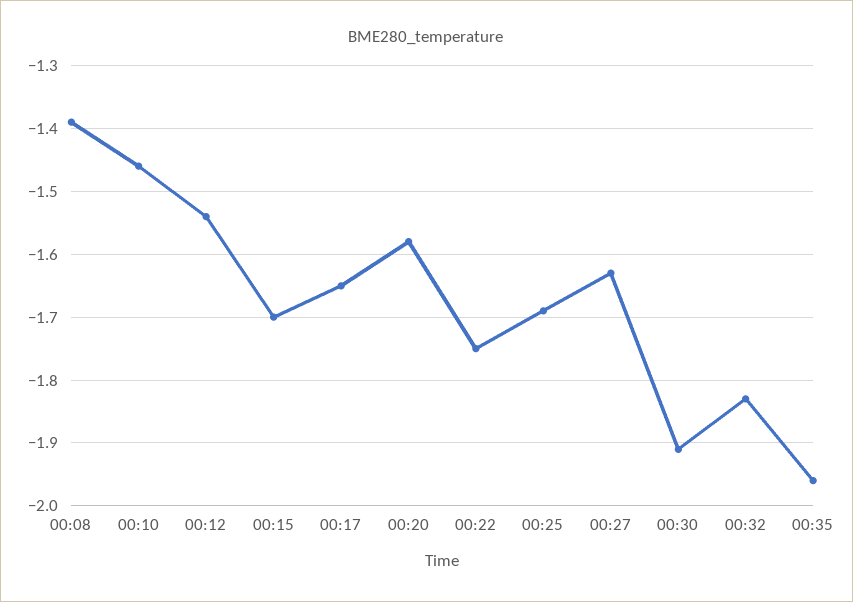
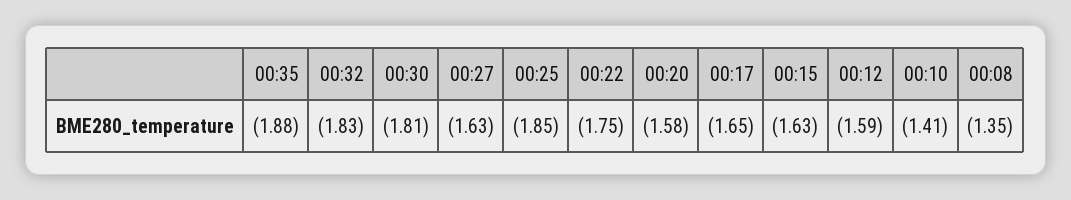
  {
-   "00:08": -1.39,
+   "00:08": -1.35,
-   "00:10": -1.46,
+   "00:10": -1.41,
-   "00:12": -1.54,
+   "00:12": -1.59,
-   "00:15": -1.7,
+   "00:15": -1.63,
    "00:17": -1.65,
    "00:20": -1.58,
    "00:22": -1.75,
-   "00:25": -1.69,
+   "00:25": -1.85,
    "00:27": -1.63,
-   "00:30": -1.91,
+   "00:30": -1.81,
    "00:32": -1.83,
-   "00:35": -1.96
+   "00:35": -1.88
  }

